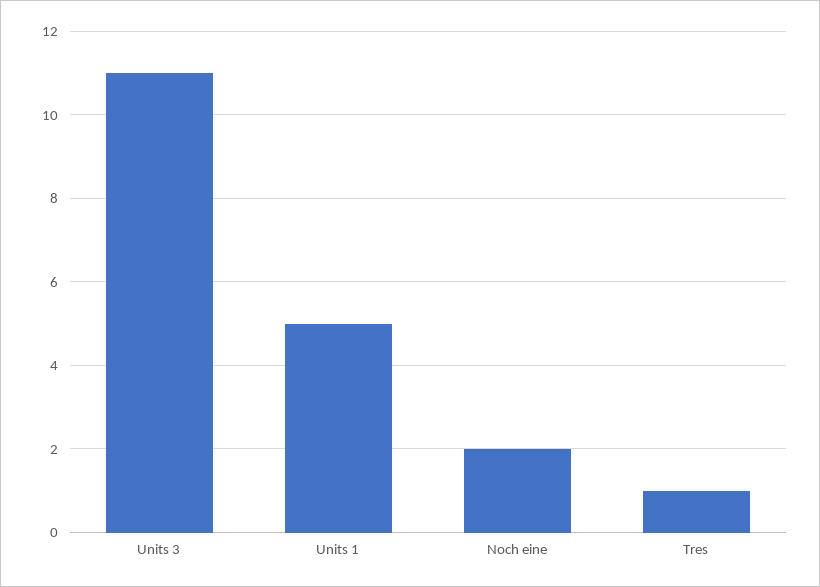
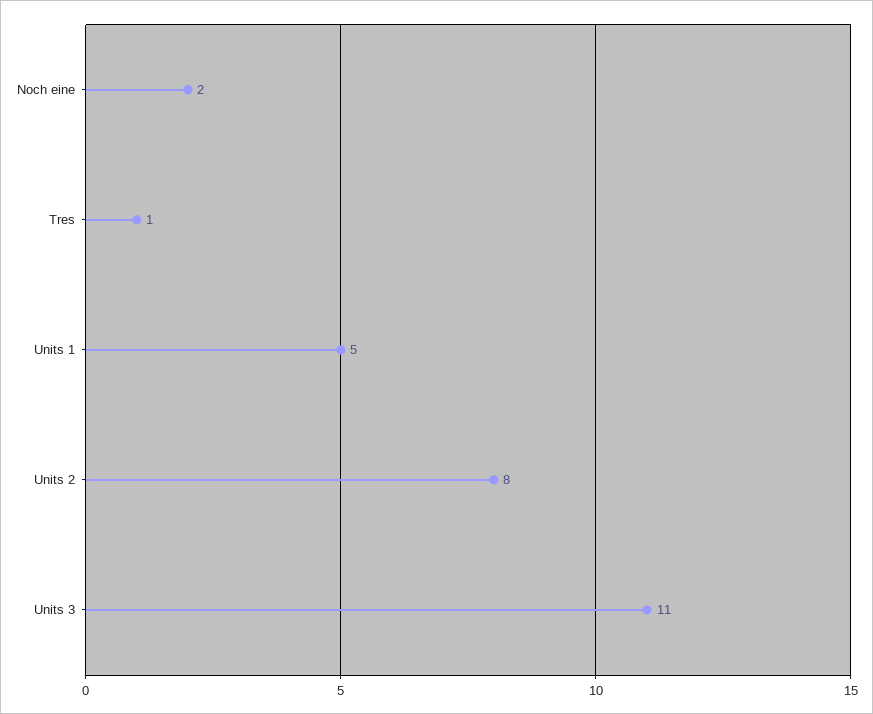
  {
    "Units 3": 11,
    "Units 1": 5,
    "Noch eine": 2,
-   "Tres": 1
+   "Tres": 1,
+   "Units 2": 8
  }

